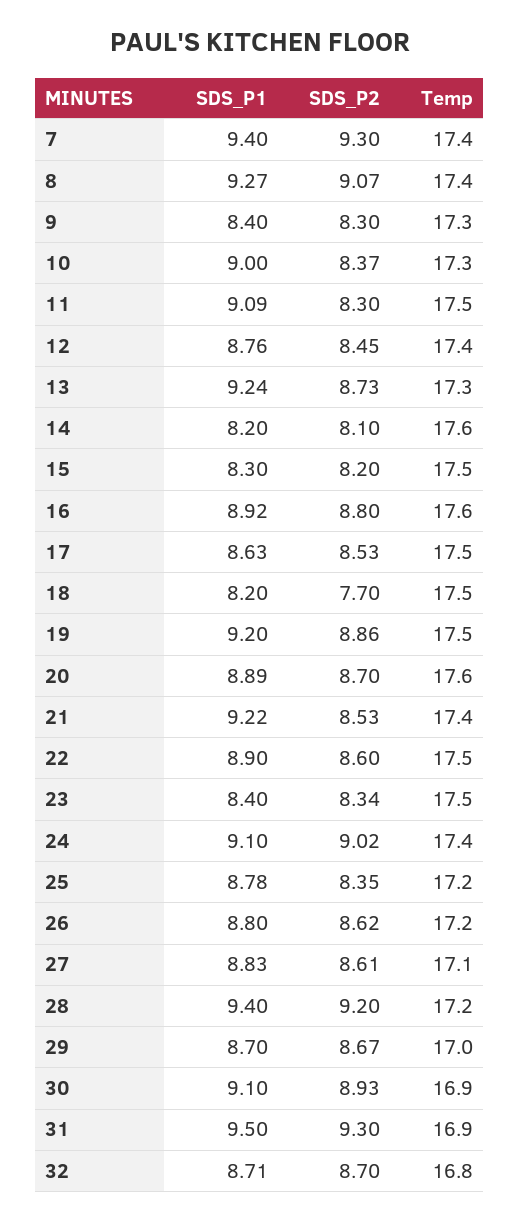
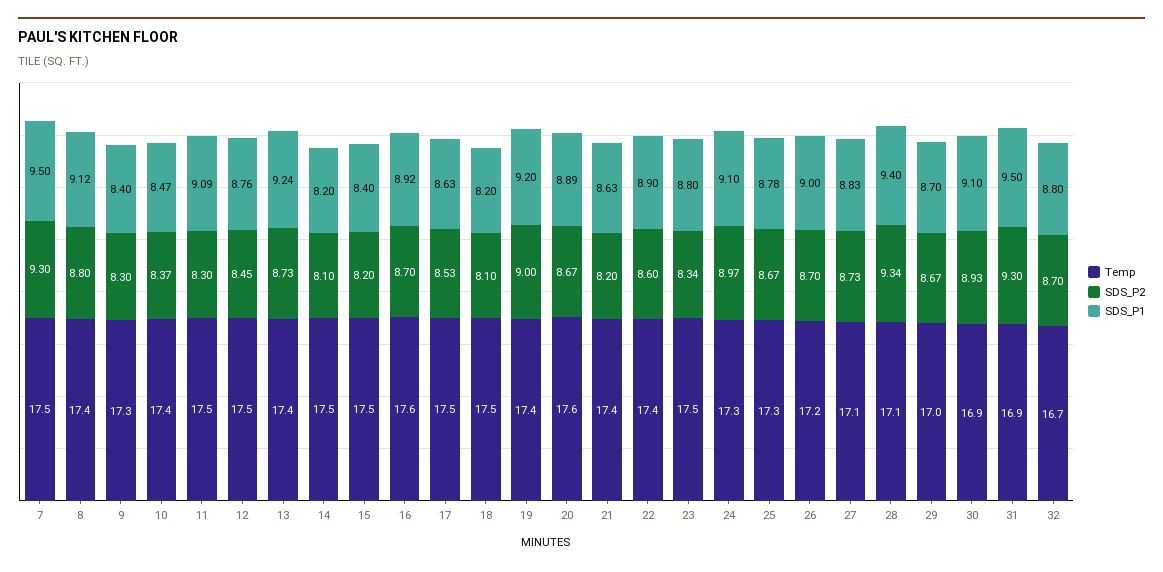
  {
    "SDS_P1": {
-     "7": 9.4,
+     "7": 9.5,
-     "8": 9.27,
+     "8": 9.12,
      "9": 8.4,
-     "10": 9,
+     "10": 8.47,
      "11": 9.09,
      "12": 8.76,
      "13": 9.24,
      "14": 8.2,
-     "15": 8.3,
+     "15": 8.4,
      "16": 8.92,
      "17": 8.63,
      "18": 8.2,
      "19": 9.2,
      "20": 8.89,
-     "21": 9.22,
+     "21": 8.63,
      "22": 8.9,
-     "23": 8.4,
+     "23": 8.8,
      "24": 9.1,
      "25": 8.78,
-     "26": 8.8,
+     "26": 9,
      "27": 8.83,
      "28": 9.4,
      "29": 8.7,
      "30": 9.1,
      "31": 9.5,
-     "32": 8.71
+     "32": 8.8
    },
    "SDS_P2": {
      "7": 9.3,
-     "8": 9.07,
+     "8": 8.8,
      "9": 8.3,
      "10": 8.37,
      "11": 8.3,
      "12": 8.45,
      "13": 8.73,
      "14": 8.1,
      "15": 8.2,
-     "16": 8.8,
+     "16": 8.7,
      "17": 8.53,
-     "18": 7.7,
+     "18": 8.1,
-     "19": 8.86,
+     "19": 9,
-     "20": 8.7,
+     "20": 8.67,
-     "21": 8.53,
+     "21": 8.2,
      "22": 8.6,
      "23": 8.34,
-     "24": 9.02,
+     "24": 8.97,
-     "25": 8.35,
+     "25": 8.67,
-     "26": 8.62,
+     "26": 8.7,
-     "27": 8.61,
+     "27": 8.73,
-     "28": 9.2,
+     "28": 9.34,
      "29": 8.67,
      "30": 8.93,
      "31": 9.3,
      "32": 8.7
    },
    "Temp": {
-     "7": 17.4,
+     "7": 17.5,
      "8": 17.4,
      "9": 17.3,
-     "10": 17.3,
+     "10": 17.4,
      "11": 17.5,
-     "12": 17.4,
+     "12": 17.5,
-     "13": 17.3,
+     "13": 17.4,
-     "14": 17.6,
+     "14": 17.5,
      "15": 17.5,
      "16": 17.6,
      "17": 17.5,
      "18": 17.5,
-     "19": 17.5,
+     "19": 17.4,
      "20": 17.6,
      "21": 17.4,
-     "22": 17.5,
+     "22": 17.4,
      "23": 17.5,
-     "24": 17.4,
+     "24": 17.3,
-     "25": 17.2,
+     "25": 17.3,
      "26": 17.2,
      "27": 17.1,
-     "28": 17.2,
+     "28": 17.1,
      "29": 17,
      "30": 16.9,
      "31": 16.9,
-     "32": 16.8
+     "32": 16.7
    }
  }

